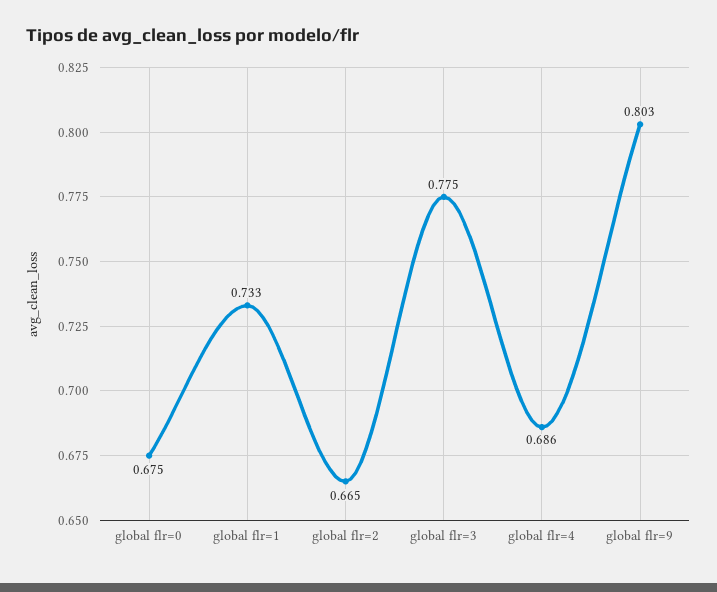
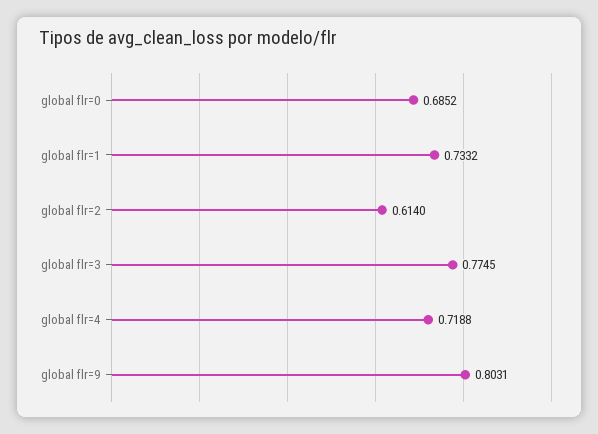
  {
-   "global flr=0": 0.675,
+   "global flr=0": 0.6852,
    "global flr=1": 0.7332,
-   "global flr=2": 0.665,
+   "global flr=2": 0.614,
    "global flr=3": 0.7745,
-   "global flr=4": 0.686,
+   "global flr=4": 0.7188,
    "global flr=9": 0.8031
  }

